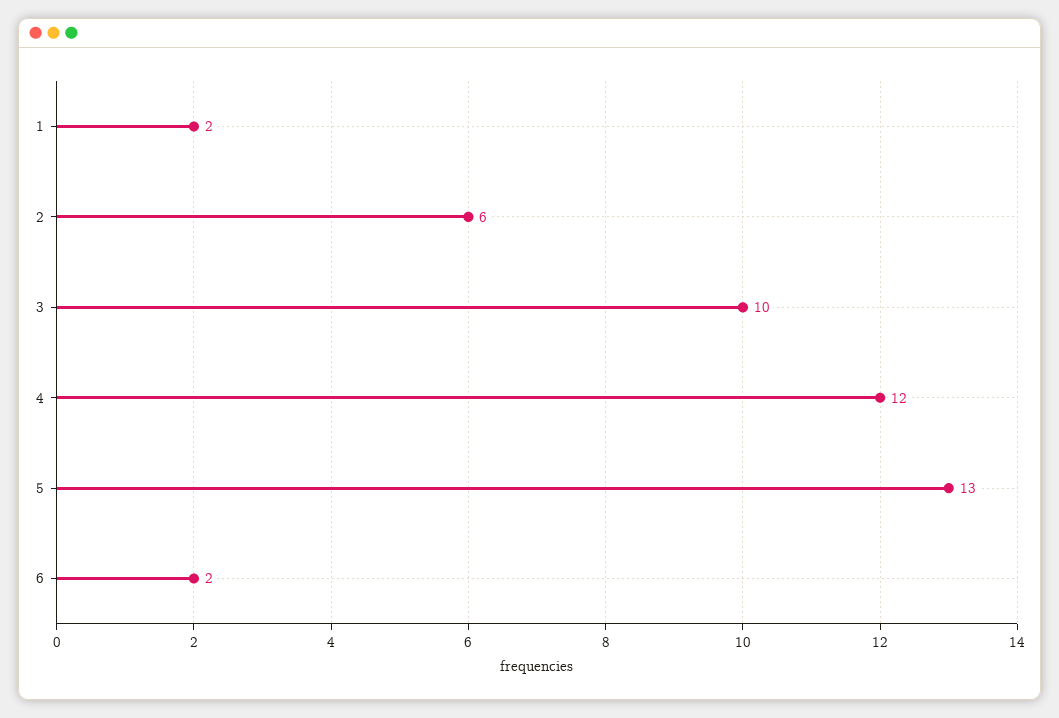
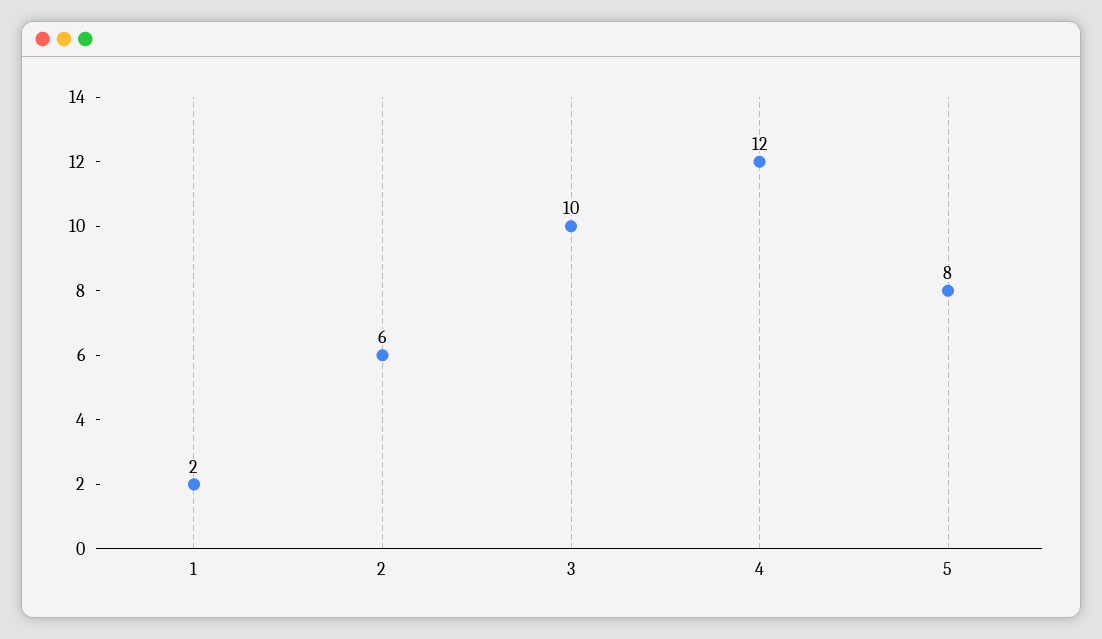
  {
    "1": 2,
    "2": 6,
    "3": 10,
    "4": 12,
-   "5": 13,
+   "5": 8
-   "6": 2
  }

